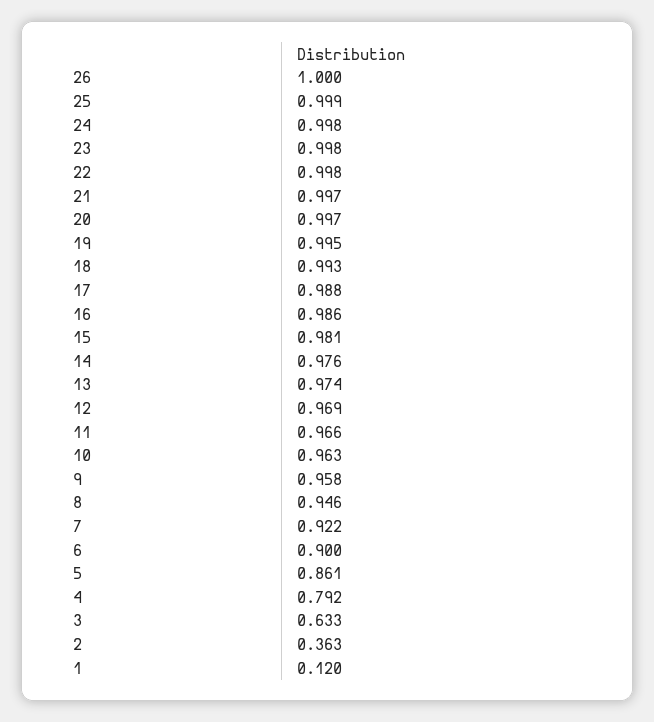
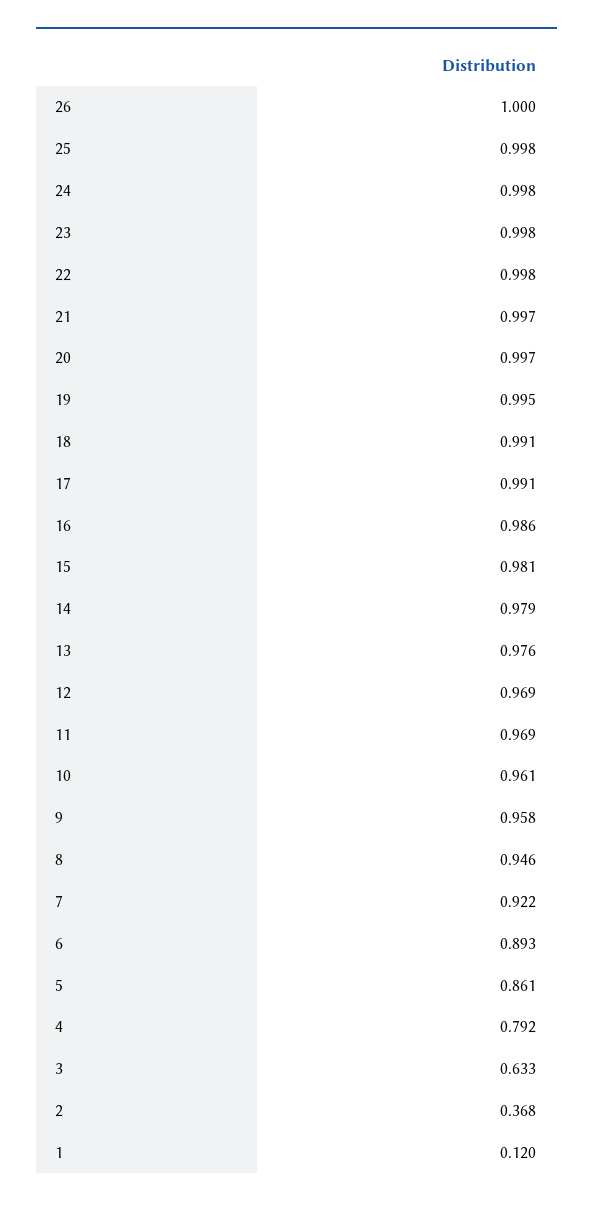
  {
    "26": 1,
-   "25": 0.999,
+   "25": 0.998,
    "24": 0.998,
    "23": 0.998,
    "22": 0.998,
    "21": 0.997,
    "20": 0.997,
    "19": 0.995,
-   "18": 0.993,
+   "18": 0.991,
-   "17": 0.988,
+   "17": 0.991,
    "16": 0.986,
    "15": 0.981,
-   "14": 0.976,
+   "14": 0.979,
-   "13": 0.974,
+   "13": 0.976,
    "12": 0.969,
-   "11": 0.966,
+   "11": 0.969,
-   "10": 0.963,
+   "10": 0.961,
    "9": 0.958,
    "8": 0.946,
    "7": 0.922,
-   "6": 0.9,
+   "6": 0.893,
    "5": 0.861,
    "4": 0.792,
    "3": 0.633,
-   "2": 0.363,
+   "2": 0.368,
    "1": 0.12
  }

